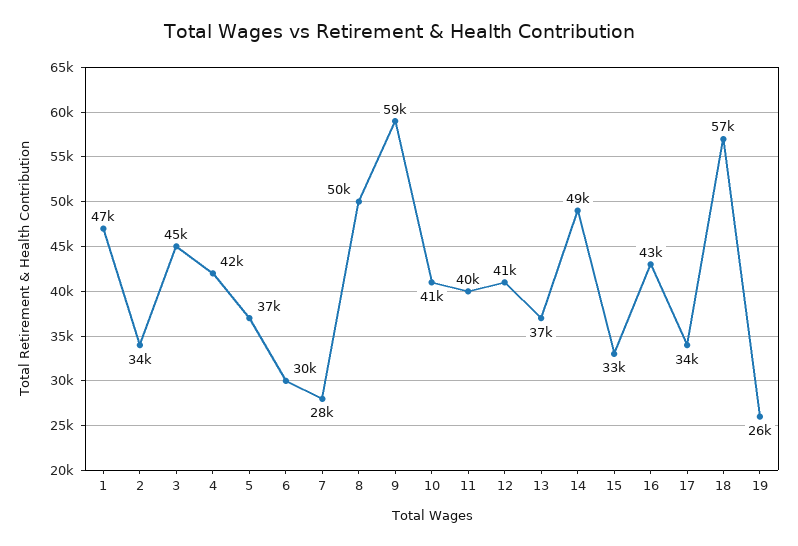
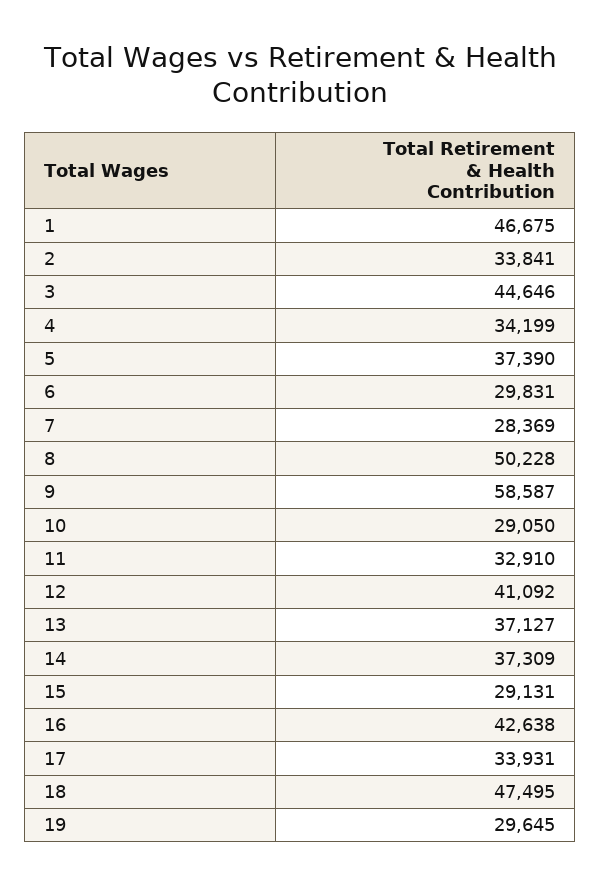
  {
    "1": 46675,
    "2": 33841,
    "3": 44646,
-   "4": 42000,
+   "4": 34199,
    "5": 37390,
    "6": 29831,
    "7": 28369,
    "8": 50228,
    "9": 58587,
-   "10": 41000,
+   "10": 29050,
-   "11": 40000,
+   "11": 32910,
    "12": 41092,
    "13": 37127,
-   "14": 49000,
+   "14": 37309,
-   "15": 33000,
+   "15": 29131,
    "16": 42638,
    "17": 33931,
-   "18": 57000,
+   "18": 47495,
-   "19": 26000
+   "19": 29645
  }

